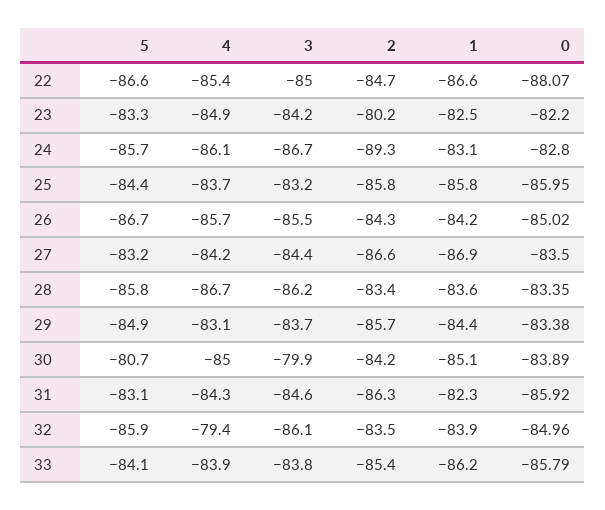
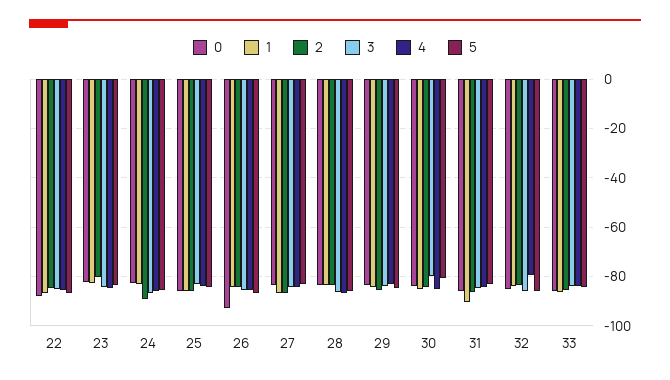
  {
    "5": {
      "22": -86.6,
      "23": -83.3,
      "24": -85.7,
      "25": -84.4,
      "26": -86.7,
      "27": -83.2,
      "28": -85.8,
      "29": -84.9,
      "30": -80.7,
      "31": -83.1,
      "32": -85.9,
      "33": -84.1
    },
    "4": {
      "22": -85.4,
      "23": -84.9,
      "24": -86.1,
      "25": -83.7,
      "26": -85.7,
      "27": -84.2,
      "28": -86.7,
      "29": -83.1,
      "30": -85,
      "31": -84.3,
      "32": -79.4,
      "33": -83.9
    },
    "3": {
      "22": -85,
      "23": -84.2,
      "24": -86.7,
      "25": -83.2,
      "26": -85.5,
      "27": -84.4,
      "28": -86.2,
      "29": -83.7,
      "30": -79.9,
      "31": -84.6,
      "32": -86.1,
      "33": -83.8
    },
    "2": {
      "22": -84.7,
      "23": -80.2,
      "24": -89.3,
      "25": -85.8,
      "26": -84.3,
      "27": -86.6,
      "28": -83.4,
      "29": -85.7,
      "30": -84.2,
      "31": -86.3,
      "32": -83.5,
      "33": -85.4
    },
    "1": {
      "22": -86.6,
      "23": -82.5,
      "24": -83.1,
      "25": -85.8,
      "26": -84.2,
      "27": -86.9,
      "28": -83.6,
      "29": -84.4,
      "30": -85.1,
-     "31": -82.3,
+     "31": -90,
      "32": -83.9,
      "33": -86.2
    },
    "0": {
      "22": -88.07,
      "23": -82.2,
      "24": -82.8,
      "25": -85.95,
-     "26": -85.02,
+     "26": -92.5,
      "27": -83.5,
      "28": -83.35,
      "29": -83.38,
      "30": -83.89,
      "31": -85.92,
      "32": -84.96,
      "33": -85.79
    }
  }

